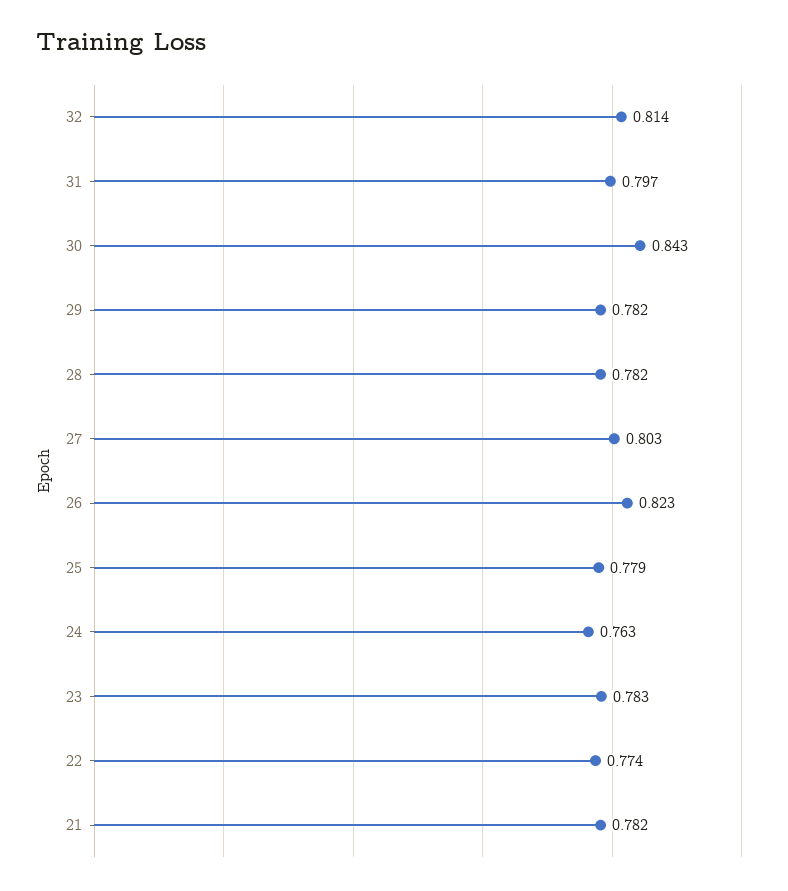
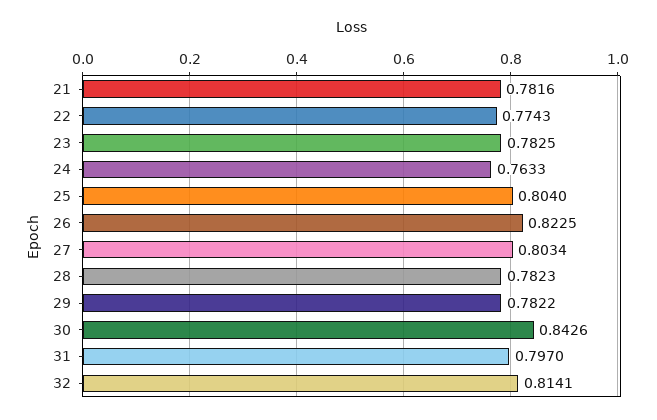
  {
    "32": 0.8141,
    "31": 0.797,
    "30": 0.8426,
    "29": 0.7822,
    "28": 0.7823,
    "27": 0.8034,
    "26": 0.8225,
-   "25": 0.779,
+   "25": 0.804,
    "24": 0.7633,
    "23": 0.7825,
    "22": 0.7743,
    "21": 0.7816
  }

